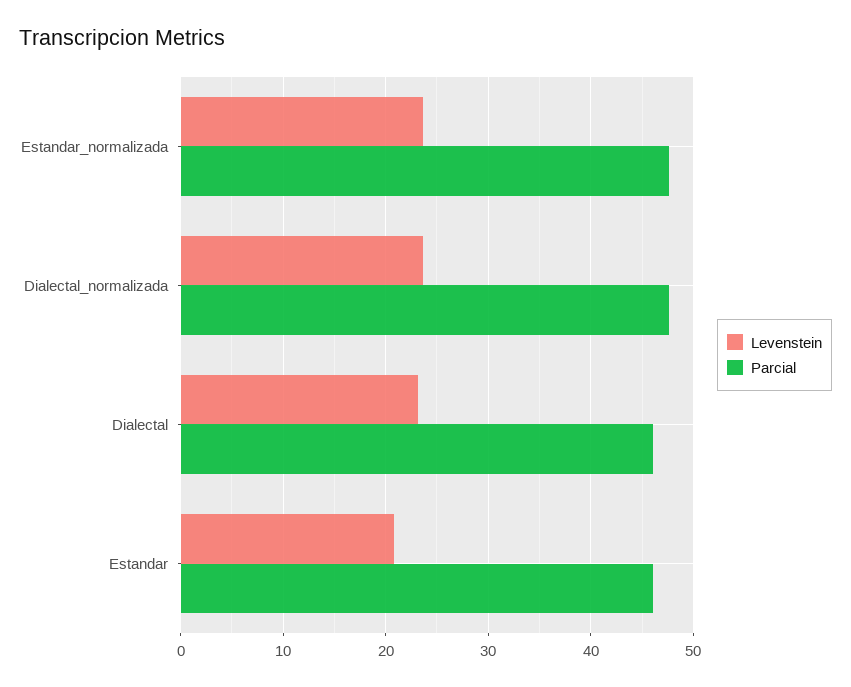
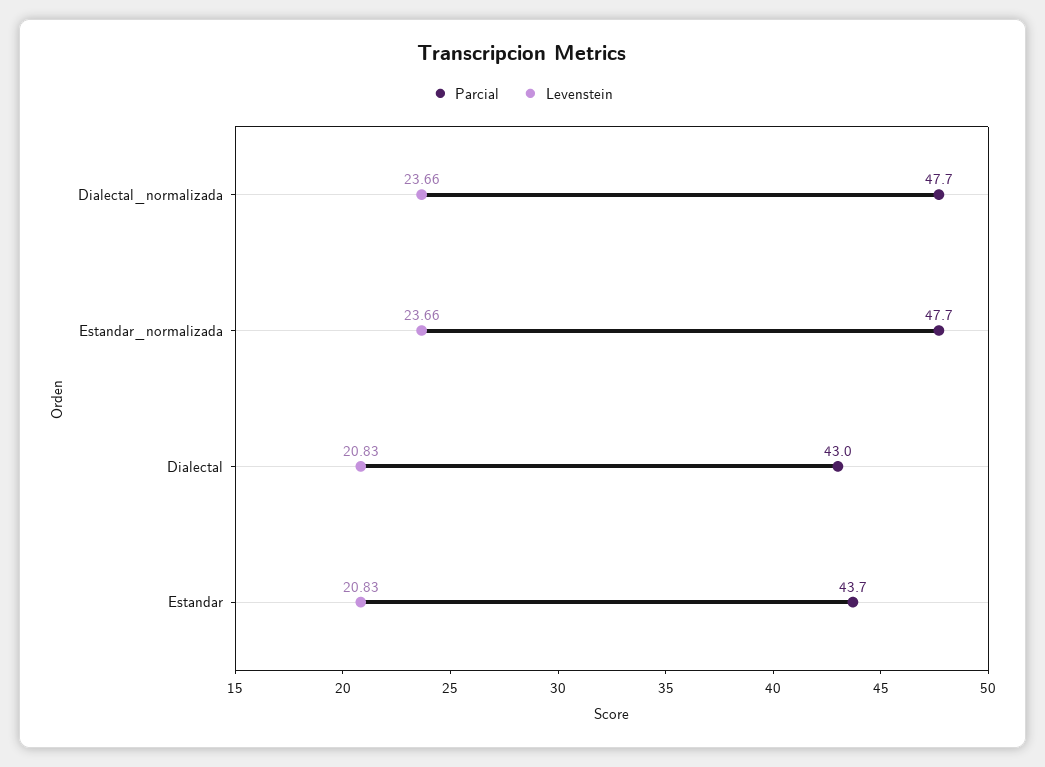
  {
    "Levenstein": {
      "Estandar_normalizada": 23.66,
      "Dialectal_normalizada": 23.66,
-     "Dialectal": 23,
+     "Dialectal": 20.83,
      "Estandar": 20.83
    },
    "Parcial": {
      "Estandar_normalizada": 47.7,
      "Dialectal_normalizada": 47.7,
-     "Dialectal": 46,
+     "Dialectal": 43,
-     "Estandar": 46
+     "Estandar": 43.7
    }
  }

